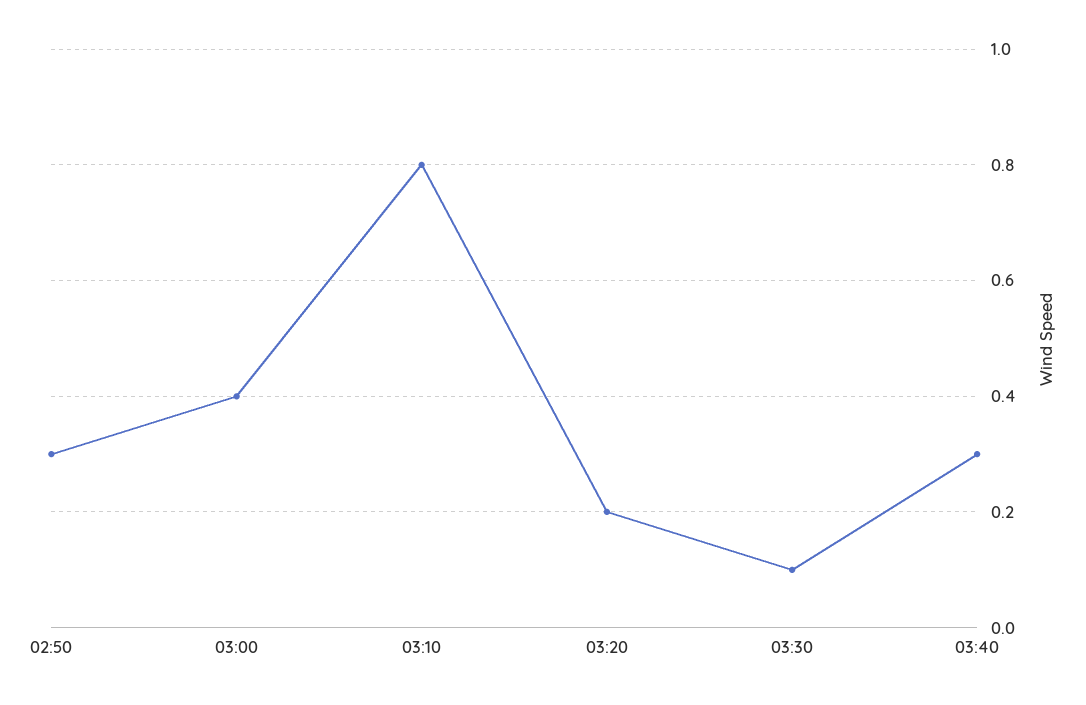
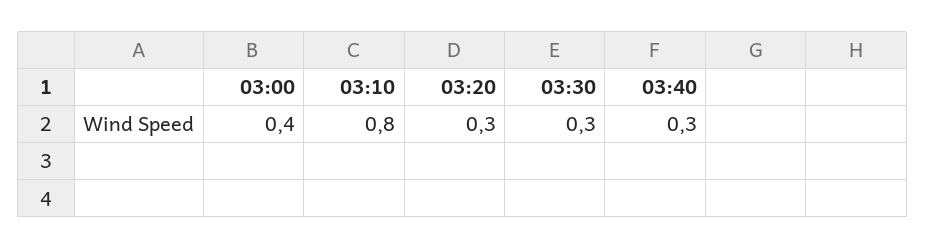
  {
-   "02:50": 0.3,
    "03:00": 0.4,
    "03:10": 0.8,
-   "03:20": 0.2,
+   "03:20": 0.3,
-   "03:30": 0.1,
+   "03:30": 0.3,
    "03:40": 0.3
  }

